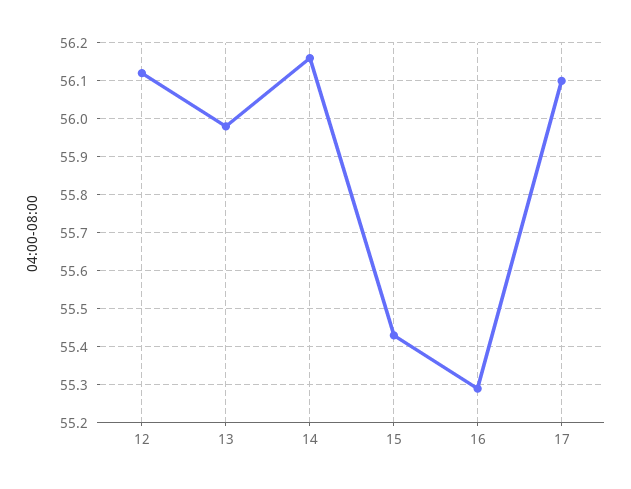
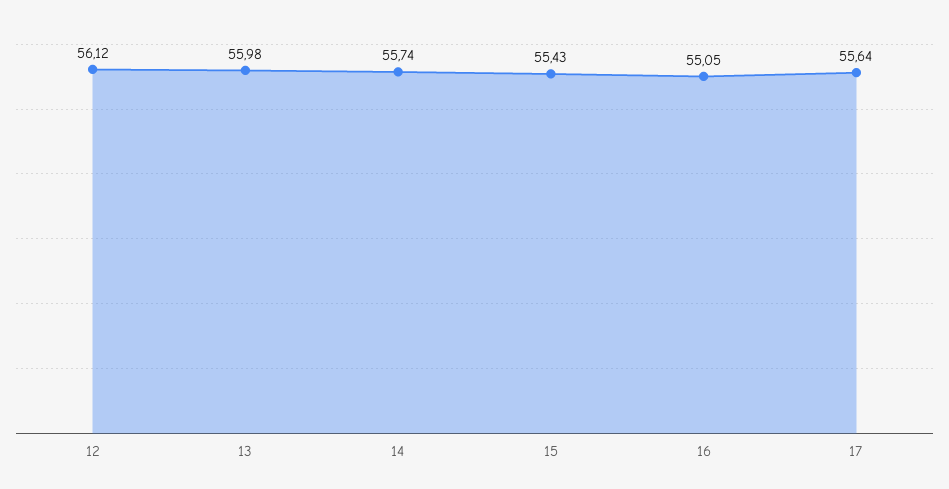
  {
    "12": 56.12,
    "13": 55.98,
-   "14": 56.15,
+   "14": 55.74,
    "15": 55.43,
-   "16": 55.3,
+   "16": 55.05,
-   "17": 56.1
+   "17": 55.64
  }

